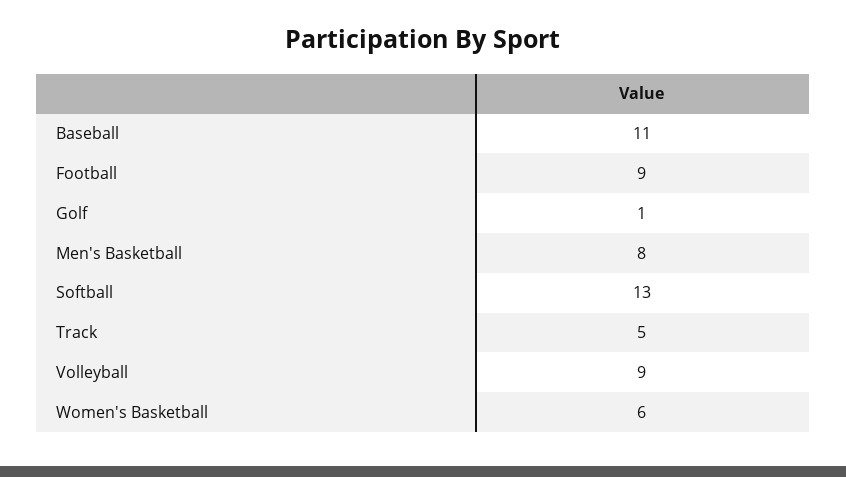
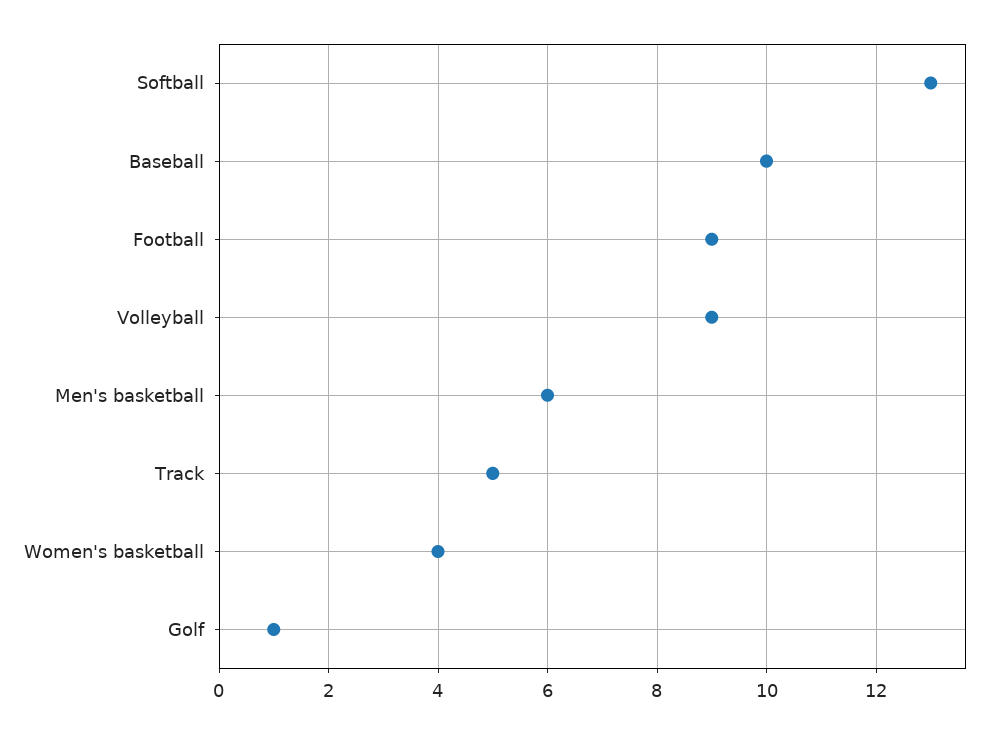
  {
-   "Baseball": 11,
+   "Baseball": 10,
    "Football": 9,
    "Golf": 1,
-   "Men's Basketball": 8,
+   "Men's Basketball": 6,
    "Softball": 13,
    "Track": 5,
    "Volleyball": 9,
-   "Women's Basketball": 6
+   "Women's Basketball": 4
  }

